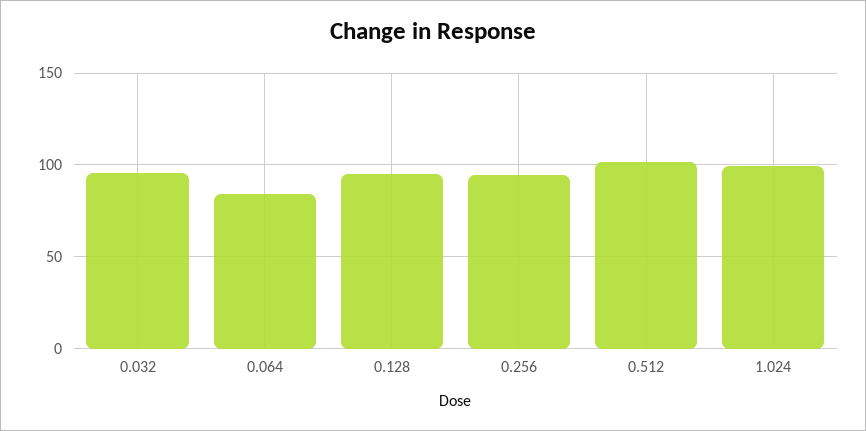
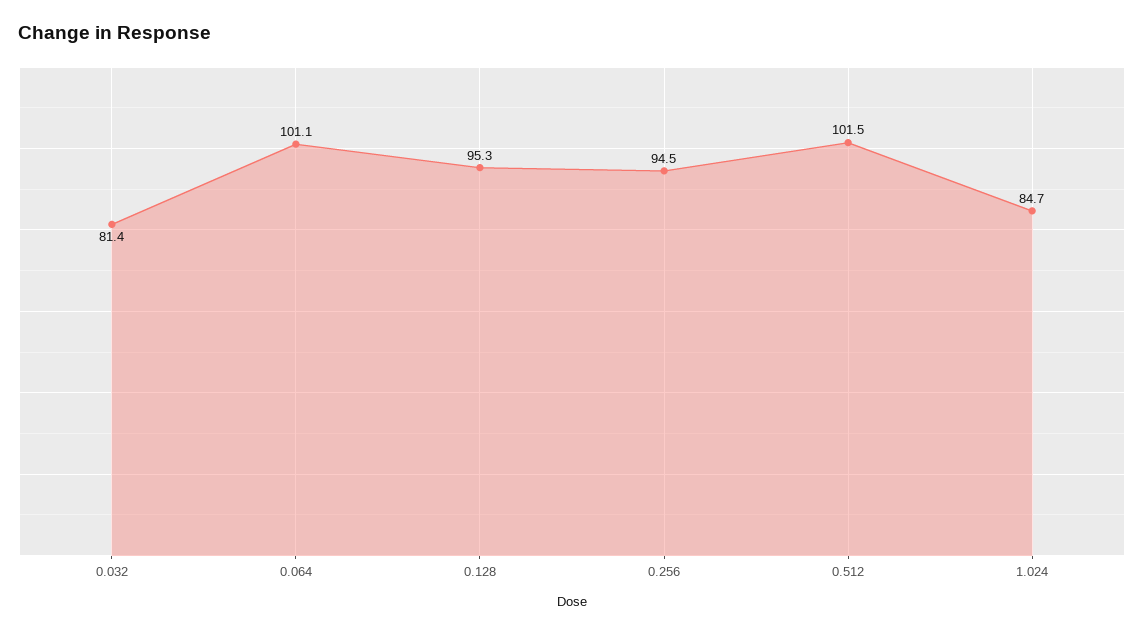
  {
-   "0.032": 95,
+   "0.032": 81.4,
-   "0.064": 85,
+   "0.064": 101.1,
    "0.128": 95.3,
    "0.256": 94.5,
    "0.512": 101.5,
-   "1.024": 100
+   "1.024": 84.7
  }

